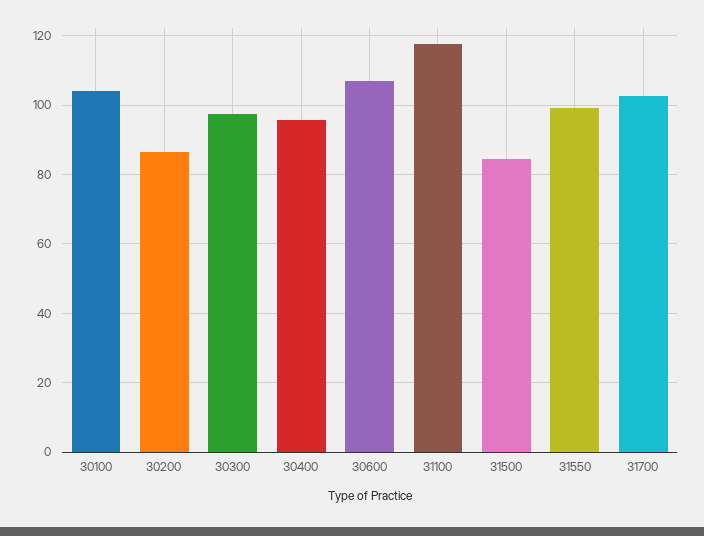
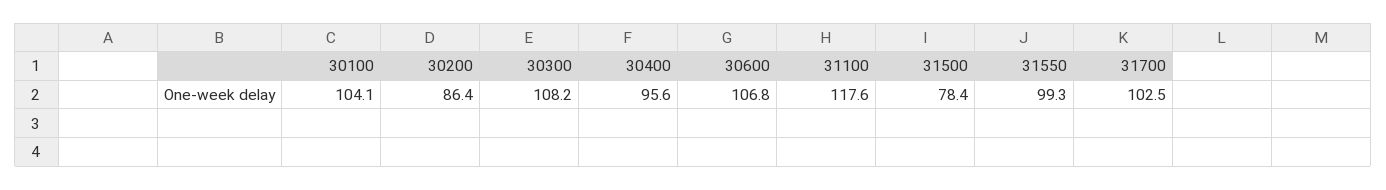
  {
    "30100": 104.1,
    "30200": 86.4,
-   "30300": 98,
+   "30300": 108.2,
    "30400": 95.6,
    "30600": 106.8,
    "31100": 117.6,
-   "31500": 84,
+   "31500": 78.4,
    "31550": 99.3,
    "31700": 102.5
  }

